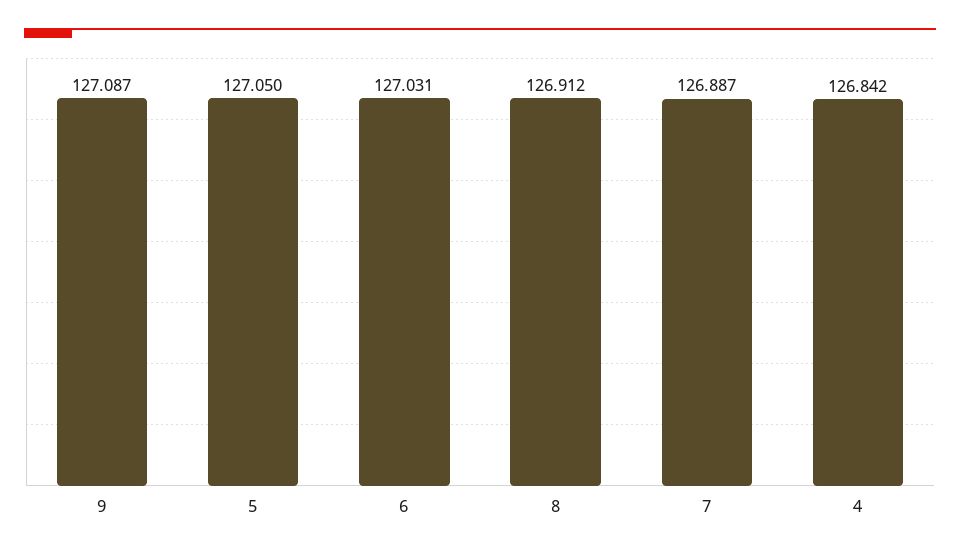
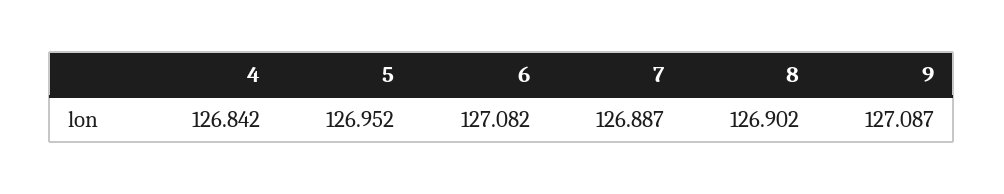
  {
    "9": 127.087,
-   "5": 127.05,
+   "5": 126.952,
-   "6": 127.031,
+   "6": 127.082,
-   "8": 126.912,
+   "8": 126.902,
    "7": 126.887,
    "4": 126.842
  }

